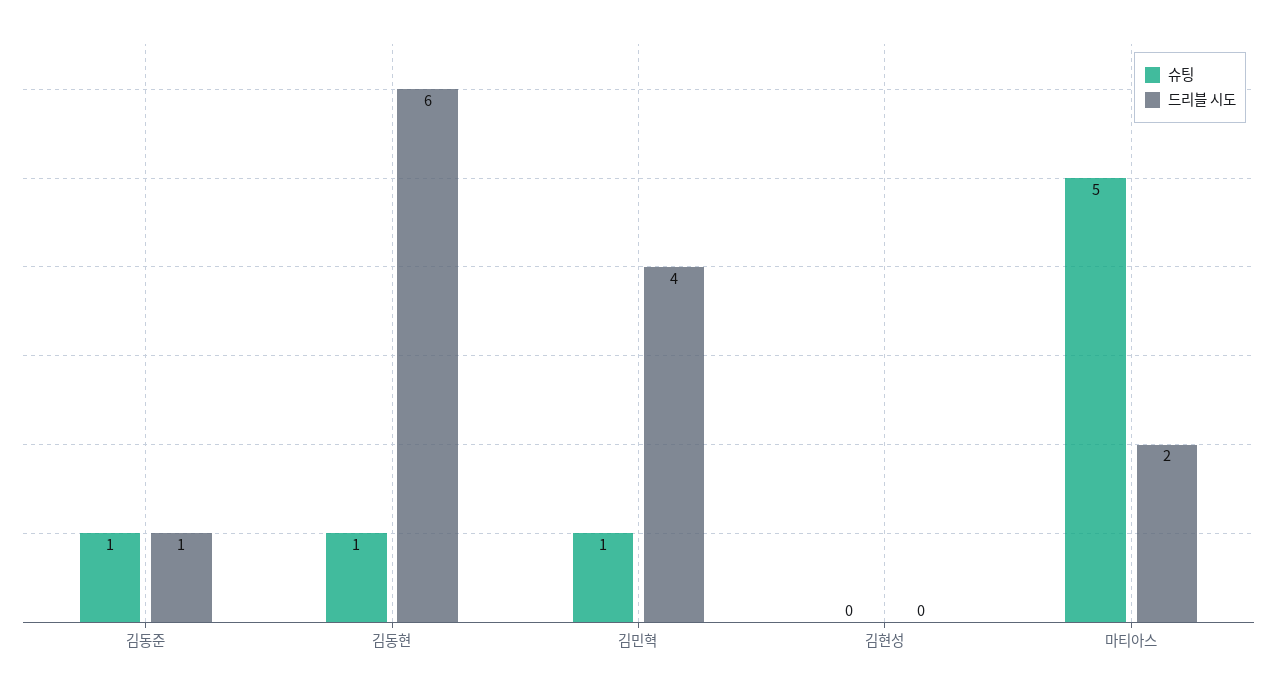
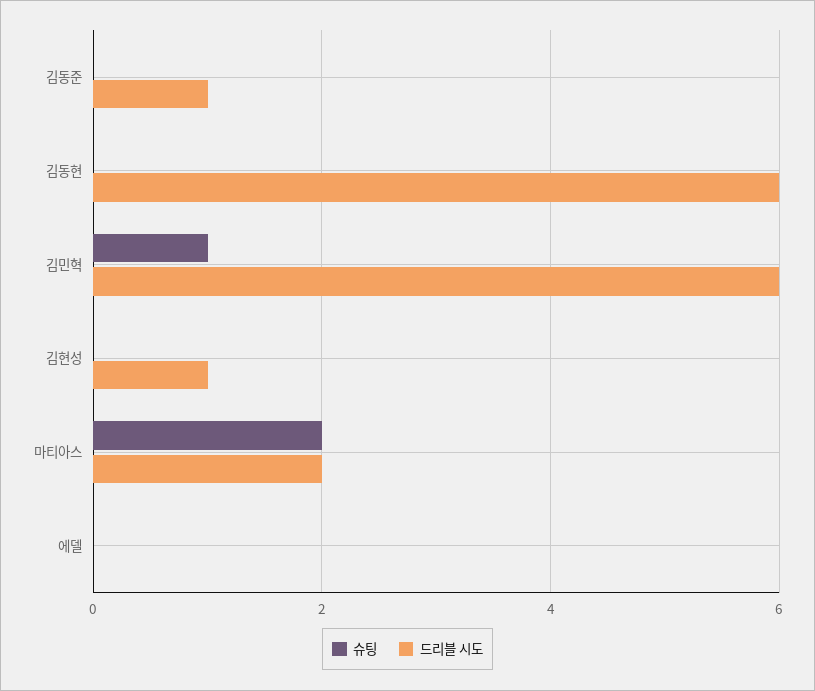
  {
    "슈팅": {
-     "김동준": 1,
+     "김동준": 0,
-     "김동현": 1,
+     "김동현": 0,
      "김민혁": 1,
      "김현성": 0,
-     "마티아스": 5
+     "마티아스": 2,
+     "에델": 0
    },
    "드리블 시도": {
      "김동준": 1,
      "김동현": 6,
-     "김민혁": 4,
+     "김민혁": 6,
-     "김현성": 0,
+     "김현성": 1,
-     "마티아스": 2
+     "마티아스": 2,
+     "에델": 0
    }
  }

